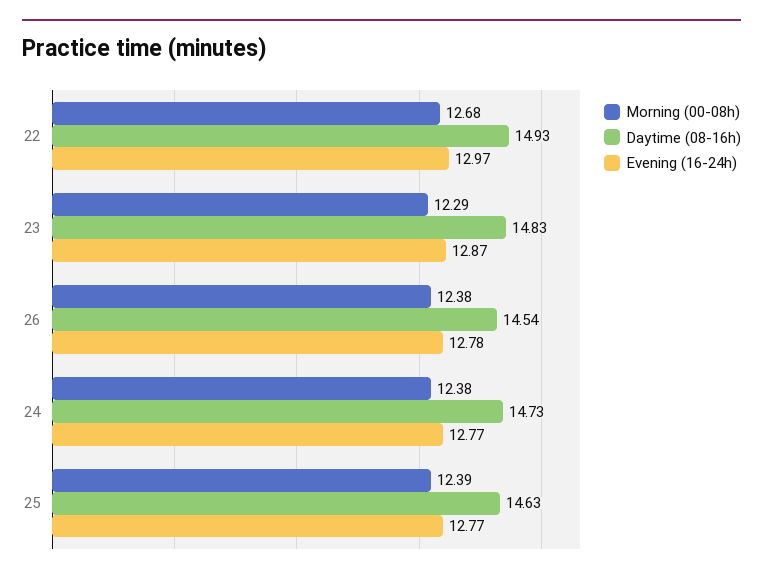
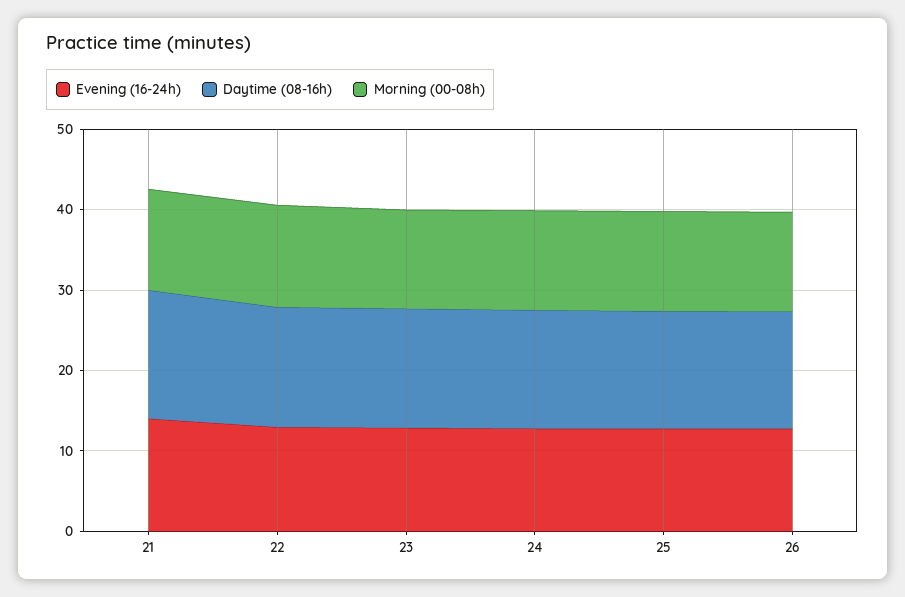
  {
    "Morning (00-08h)": {
      "22": 12.68,
      "23": 12.29,
      "26": 12.38,
      "24": 12.38,
-     "25": 12.39
+     "25": 12.39,
+     "21": 12
    },
    "Daytime (08-16h)": {
      "22": 14.93,
      "23": 14.83,
      "26": 14.54,
      "24": 14.73,
-     "25": 14.63
+     "25": 14.63,
+     "21": 16
    },
    "Evening (16-24h)": {
      "22": 12.97,
      "23": 12.87,
      "26": 12.78,
      "24": 12.77,
-     "25": 12.77
+     "25": 12.77,
+     "21": 14
    }
  }

